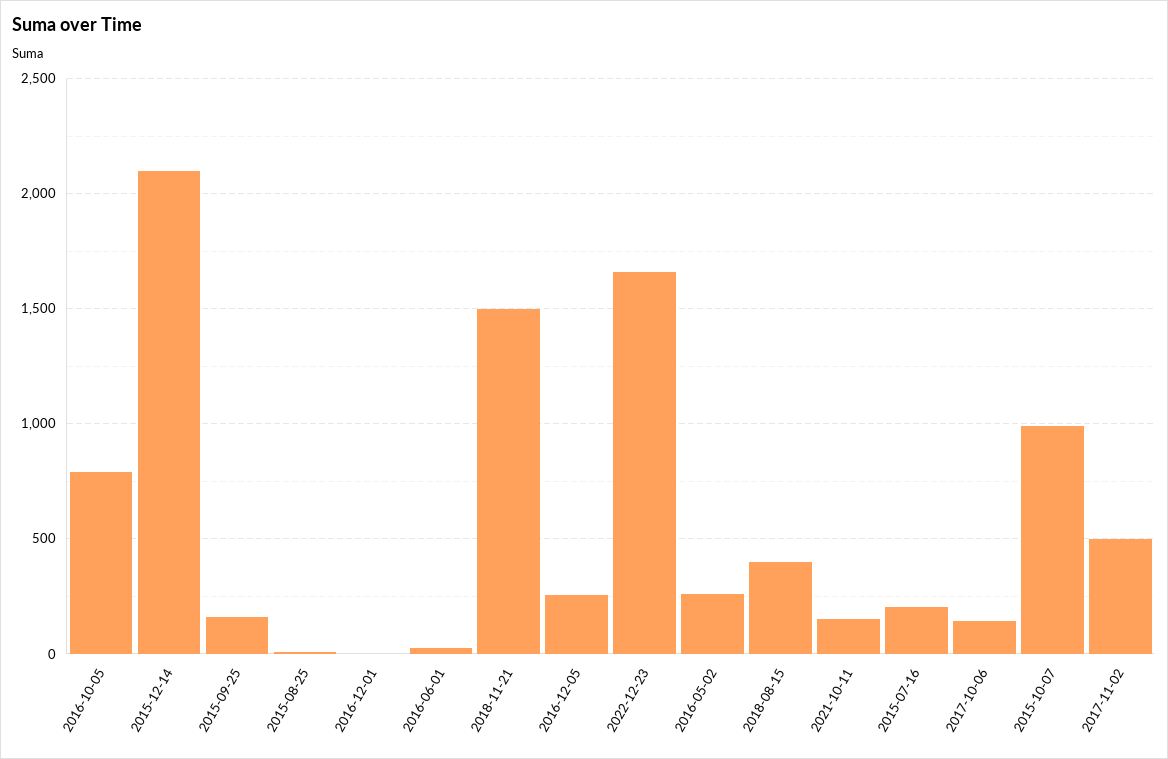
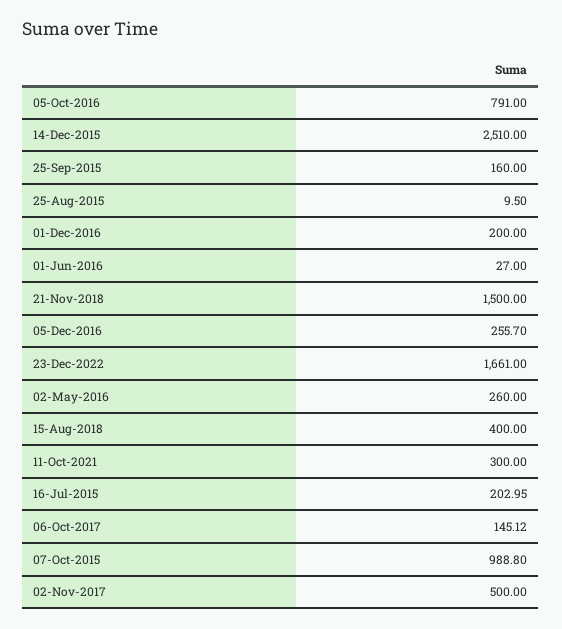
  {
    "2016-10-05": 791,
-   "2015-12-14": 2100,
+   "2015-12-14": 2510,
    "2015-09-25": 160,
    "2015-08-25": 9.5,
-   "2016-12-01": 0,
+   "2016-12-01": 200,
    "2016-06-01": 27,
    "2018-11-21": 1500,
    "2016-12-05": 255.7,
    "2022-12-23": 1661,
    "2016-05-02": 260,
    "2018-08-15": 400,
-   "2021-10-11": 150,
+   "2021-10-11": 300,
    "2015-07-16": 202.95,
    "2017-10-06": 145.12,
    "2015-10-07": 988.8,
    "2017-11-02": 500
  }

